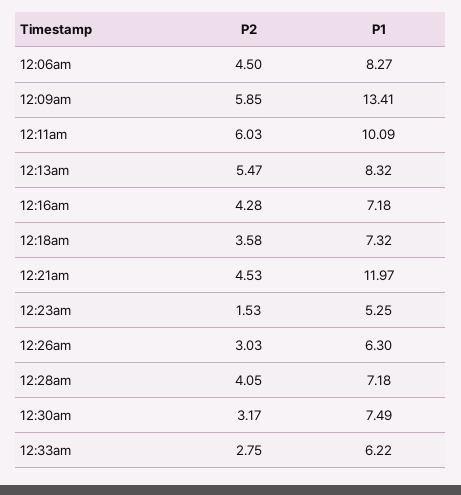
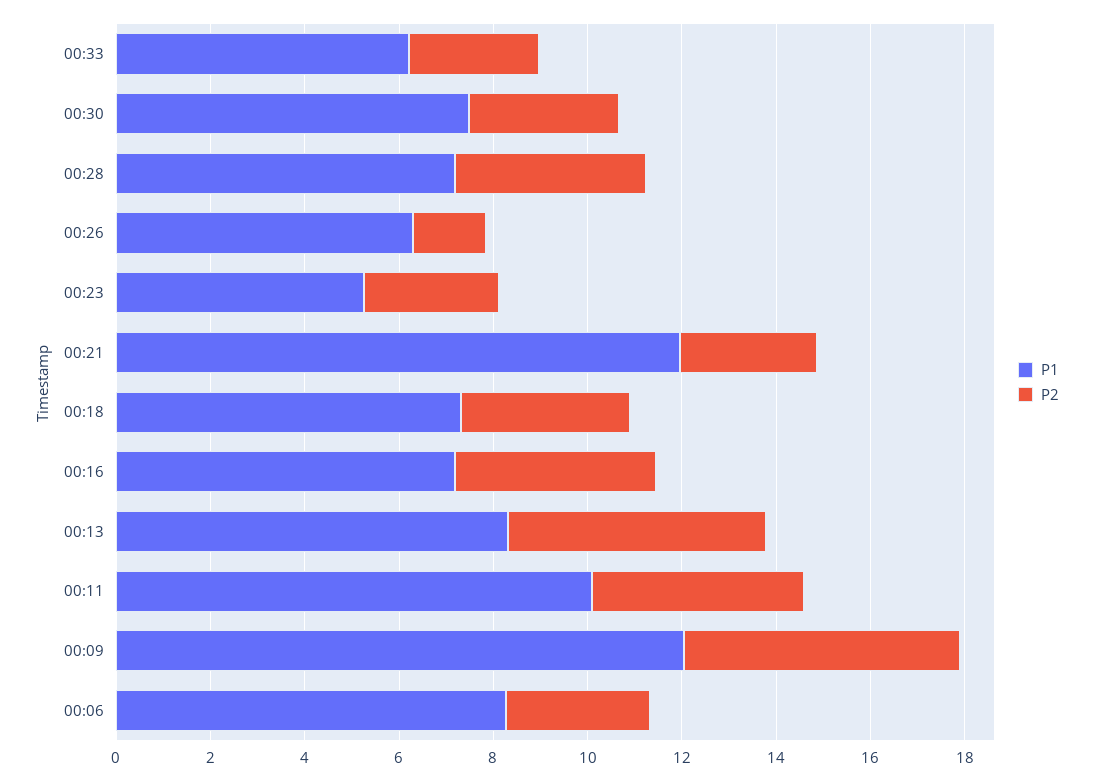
  {
    "P2": {
-     "12:06am": 4.5,
+     "12:06am": 3,
      "12:09am": 5.85,
-     "12:11am": 6.03,
+     "12:11am": 4.5,
      "12:13am": 5.47,
      "12:16am": 4.28,
      "12:18am": 3.58,
-     "12:21am": 4.53,
+     "12:21am": 3,
-     "12:23am": 1.53,
+     "12:23am": 3,
-     "12:26am": 3.03,
+     "12:26am": 1.5,
      "12:28am": 4.05,
      "12:30am": 3.17,
      "12:33am": 2.75
    },
    "P1": {
      "12:06am": 8.27,
-     "12:09am": 13.41,
+     "12:09am": 12,
      "12:11am": 10.09,
      "12:13am": 8.32,
      "12:16am": 7.18,
      "12:18am": 7.32,
      "12:21am": 11.97,
      "12:23am": 5.25,
      "12:26am": 6.3,
      "12:28am": 7.18,
      "12:30am": 7.49,
      "12:33am": 6.22
    }
  }

